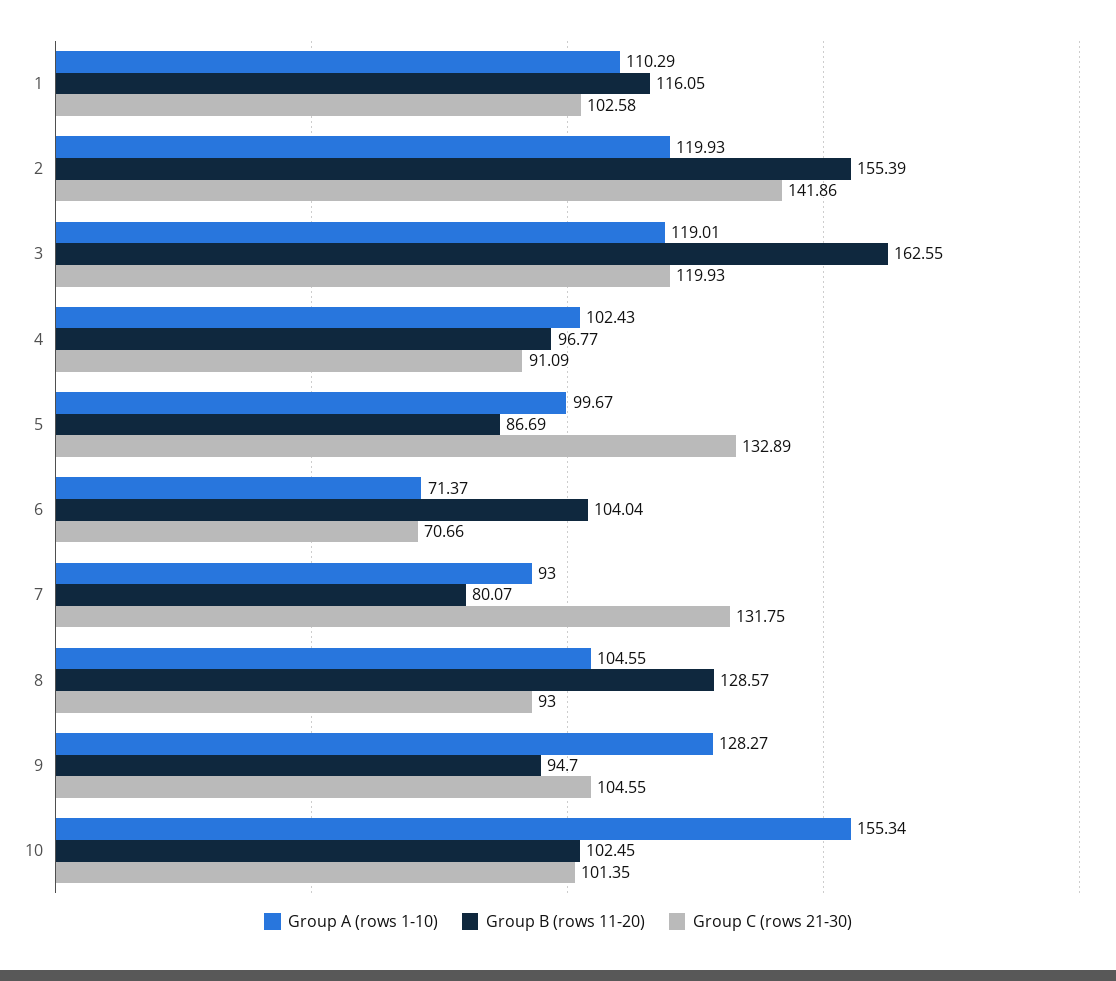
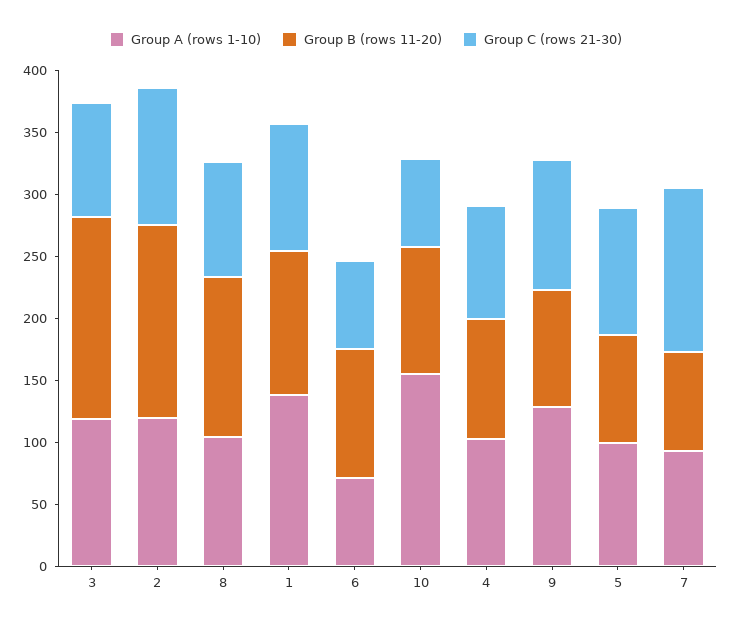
  {
    "Group A (rows 1-10)": {
-     "1": 110.29,
+     "1": 140,
      "2": 119.93,
      "3": 119.01,
      "4": 102.43,
      "5": 99.67,
      "6": 71.37,
      "7": 93,
      "8": 104.55,
      "9": 128.27,
      "10": 155.34
    },
    "Group B (rows 11-20)": {
      "1": 116.05,
      "2": 155.39,
      "3": 162.55,
      "4": 96.77,
      "5": 86.69,
      "6": 104.04,
      "7": 80.07,
      "8": 128.57,
      "9": 94.7,
      "10": 102.45
    },
    "Group C (rows 21-30)": {
      "1": 102.58,
-     "2": 141.86,
+     "2": 110,
-     "3": 119.93,
+     "3": 90,
      "4": 91.09,
-     "5": 132.89,
+     "5": 100,
      "6": 70.66,
      "7": 131.75,
      "8": 93,
      "9": 104.55,
-     "10": 101.35
+     "10": 70
    }
  }

